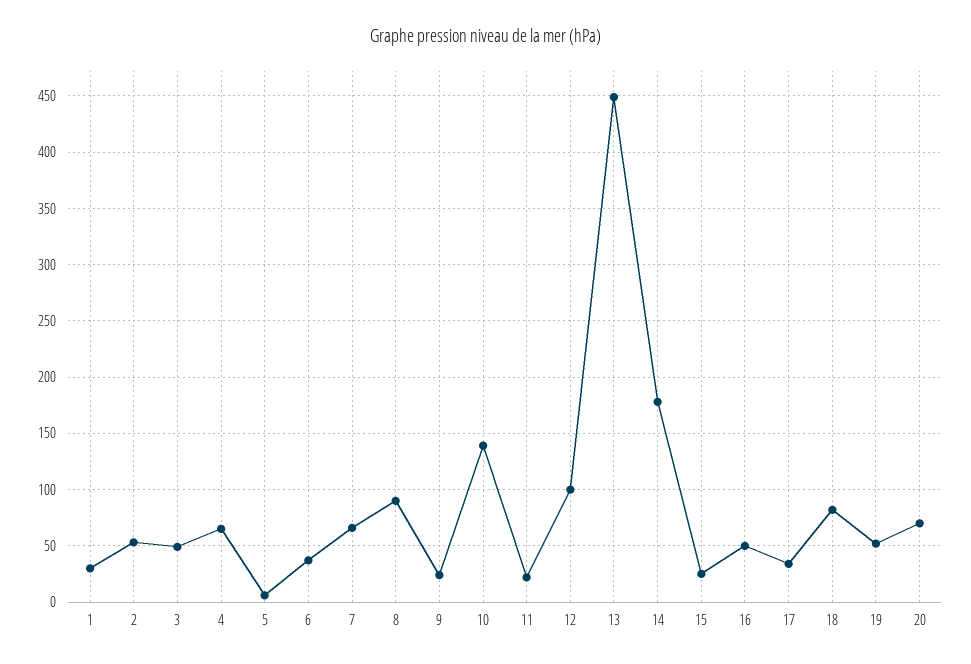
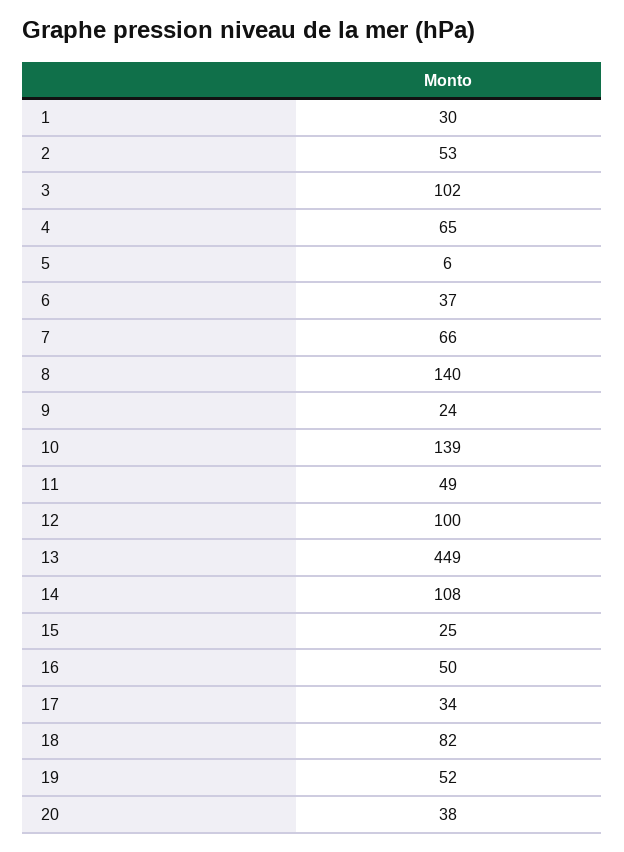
  {
    "1": 30,
    "2": 53,
-   "3": 50,
+   "3": 102,
    "4": 65,
    "5": 6,
    "6": 37,
    "7": 66,
-   "8": 90,
+   "8": 140,
    "9": 24,
    "10": 139,
-   "11": 20,
+   "11": 49,
    "12": 100,
    "13": 449,
-   "14": 180,
+   "14": 108,
    "15": 25,
    "16": 50,
    "17": 34,
    "18": 82,
    "19": 52,
-   "20": 70
+   "20": 38
  }

